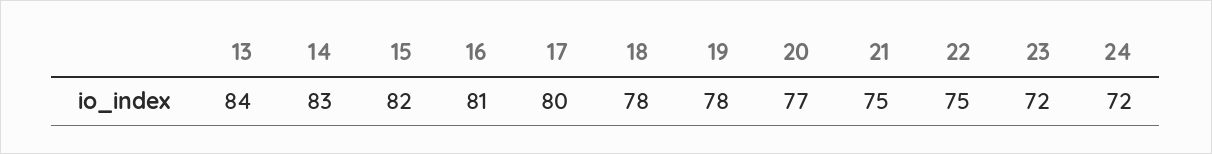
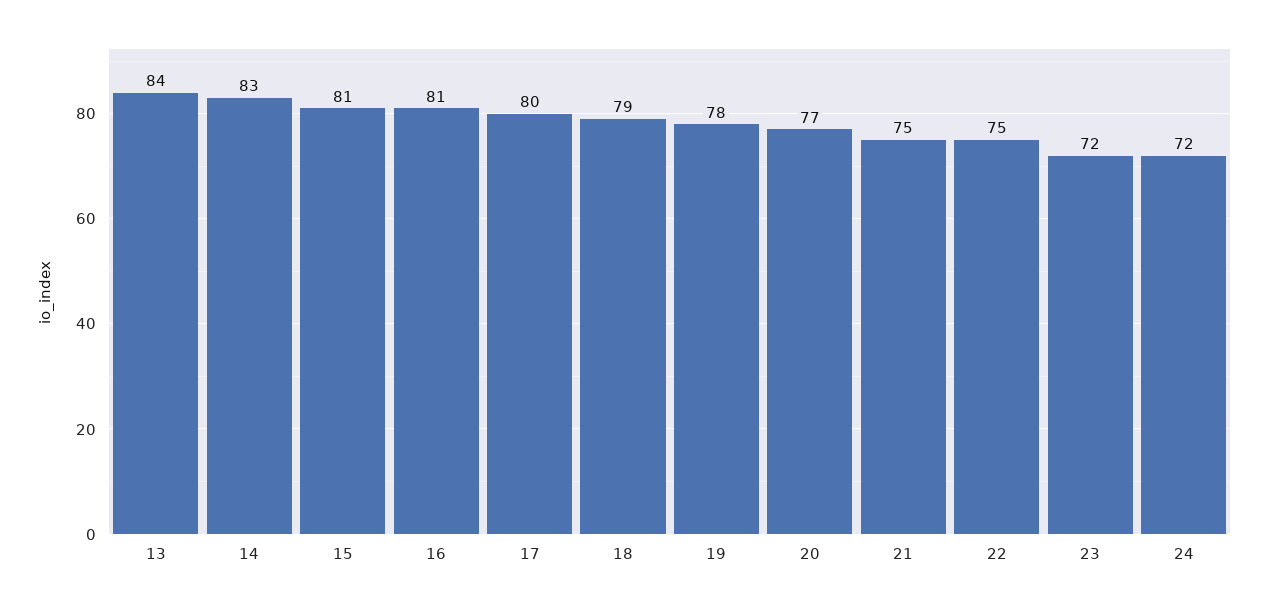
  {
    "13": 84,
    "14": 83,
-   "15": 82,
+   "15": 81,
    "16": 81,
    "17": 80,
-   "18": 78,
+   "18": 79,
    "19": 78,
    "20": 77,
    "21": 75,
    "22": 75,
    "23": 72,
    "24": 72
  }

